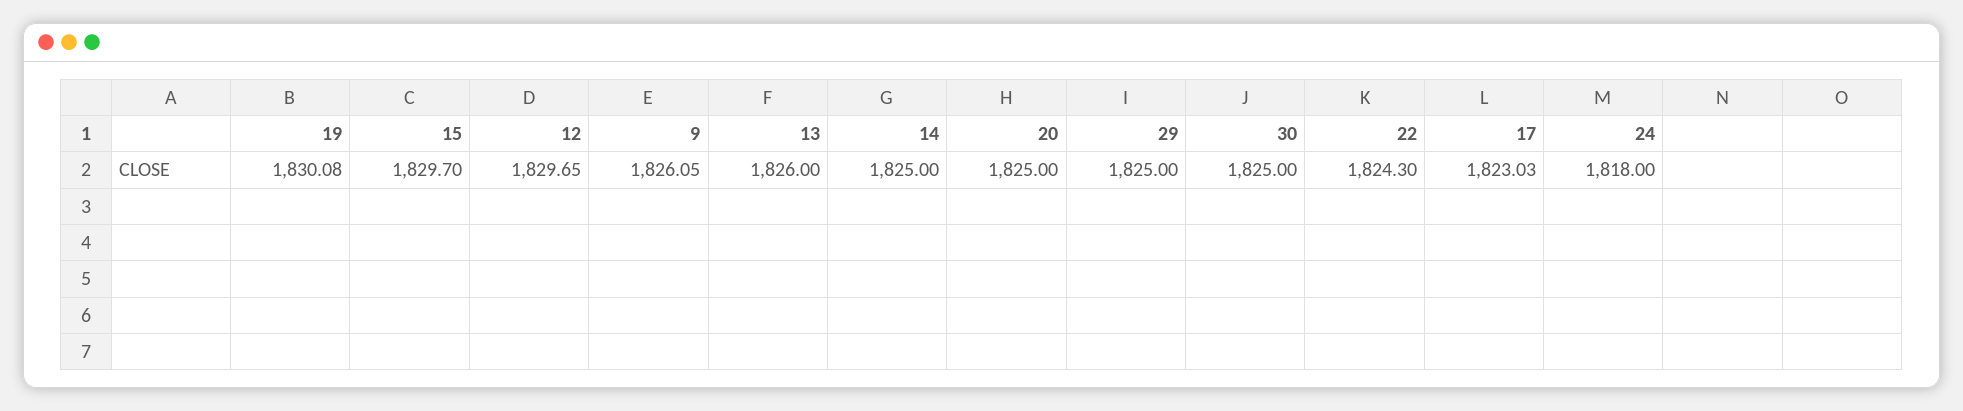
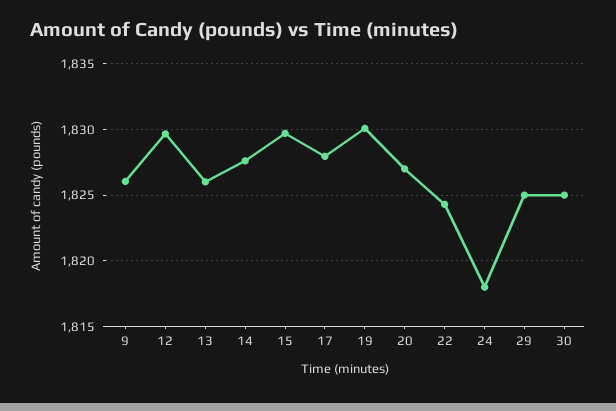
  {
    "19": 1830.08,
    "15": 1829.7,
    "12": 1829.65,
    "9": 1826.05,
    "13": 1826,
-   "14": 1825,
+   "14": 1827.5,
-   "20": 1825,
+   "20": 1827,
    "29": 1825,
    "30": 1825,
    "22": 1824.3,
-   "17": 1823.03,
+   "17": 1828,
    "24": 1818
  }

